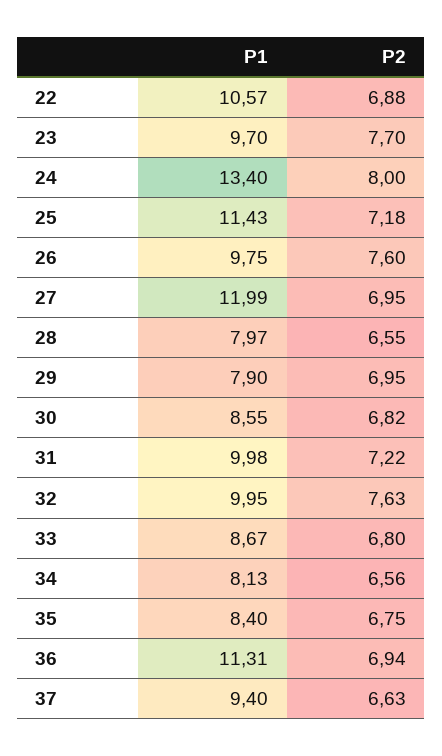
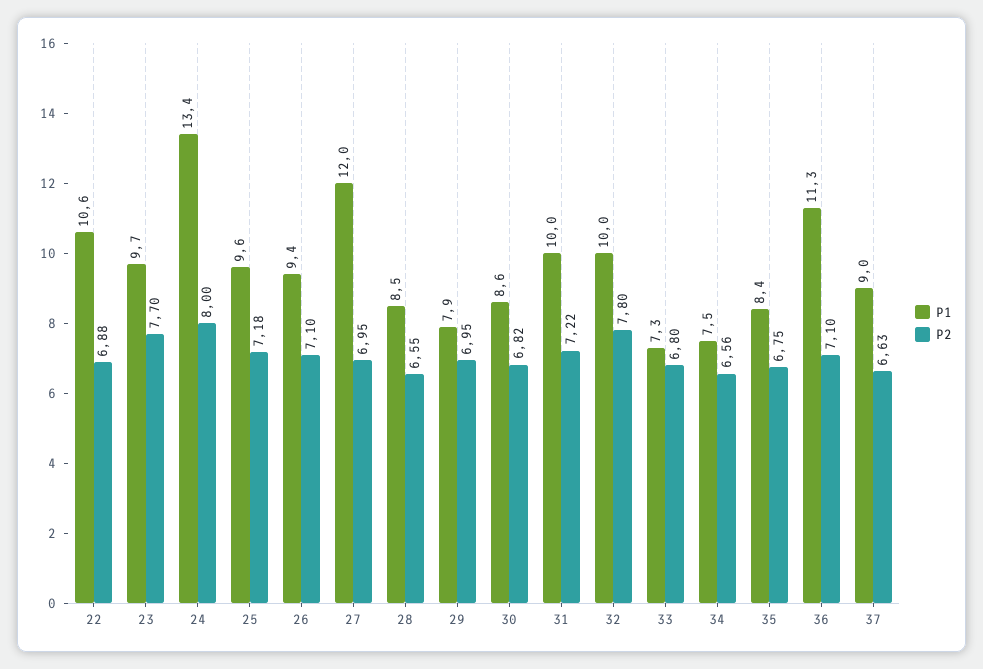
  {
    "P1": {
      "22": 10.57,
      "23": 9.7,
      "24": 13.4,
-     "25": 11.43,
+     "25": 9.6,
-     "26": 9.75,
+     "26": 9.4,
      "27": 11.99,
-     "28": 7.97,
+     "28": 8.5,
      "29": 7.9,
      "30": 8.55,
      "31": 9.98,
      "32": 9.95,
-     "33": 8.67,
+     "33": 7.3,
-     "34": 8.13,
+     "34": 7.5,
      "35": 8.4,
      "36": 11.31,
-     "37": 9.4
+     "37": 9
    },
    "P2": {
      "22": 6.88,
      "23": 7.7,
      "24": 8,
      "25": 7.18,
-     "26": 7.6,
+     "26": 7.1,
      "27": 6.95,
      "28": 6.55,
      "29": 6.95,
      "30": 6.82,
      "31": 7.22,
-     "32": 7.63,
+     "32": 7.8,
      "33": 6.8,
      "34": 6.56,
      "35": 6.75,
-     "36": 6.94,
+     "36": 7.1,
      "37": 6.63
    }
  }

